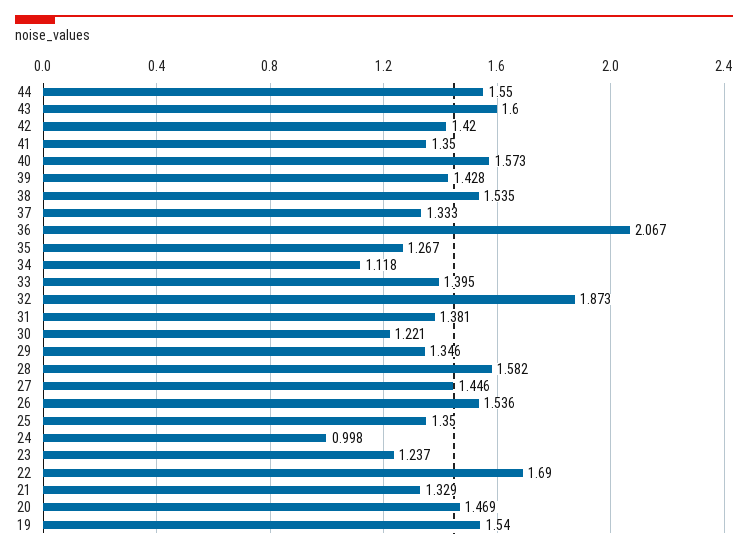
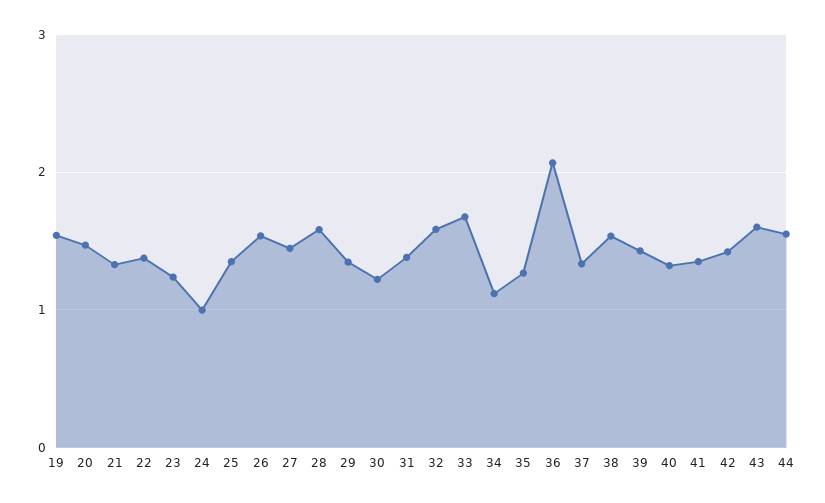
  {
    "44": 1.55,
    "43": 1.6,
    "42": 1.42,
    "41": 1.35,
-   "40": 1.573,
+   "40": 1.3,
    "39": 1.428,
    "38": 1.535,
    "37": 1.333,
    "36": 2.067,
    "35": 1.267,
    "34": 1.118,
-   "33": 1.395,
+   "33": 1.7,
-   "32": 1.873,
+   "32": 1.6,
    "31": 1.381,
    "30": 1.221,
    "29": 1.346,
    "28": 1.582,
    "27": 1.446,
    "26": 1.536,
    "25": 1.35,
    "24": 0.998,
    "23": 1.237,
-   "22": 1.69,
+   "22": 1.4,
    "21": 1.329,
    "20": 1.469,
    "19": 1.54
  }

